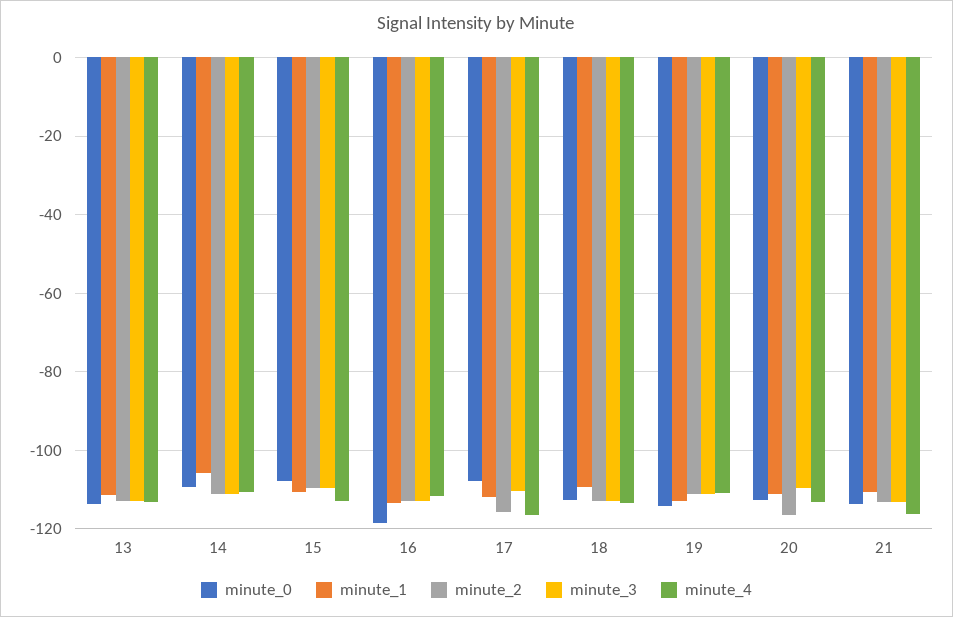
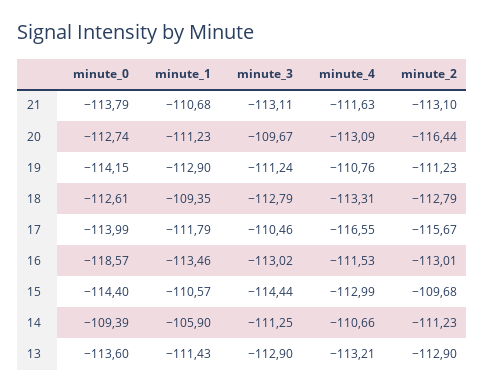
  {
    "minute_0": {
      "13": -113.6,
      "14": -109.39,
-     "15": -108,
+     "15": -114.4,
      "16": -118.57,
-     "17": -108,
+     "17": -113.99,
      "18": -112.61,
      "19": -114.15,
      "20": -112.74,
      "21": -113.79
    },
    "minute_1": {
      "13": -111.43,
      "14": -105.9,
      "15": -110.57,
      "16": -113.46,
      "17": -111.79,
      "18": -109.35,
      "19": -112.9,
      "20": -111.23,
      "21": -110.68
    },
    "minute_2": {
      "13": -112.9,
      "14": -111.23,
      "15": -109.68,
      "16": -113.01,
      "17": -115.67,
      "18": -112.79,
      "19": -111.23,
      "20": -116.44,
      "21": -113.1
    },
    "minute_3": {
      "13": -112.9,
      "14": -111.25,
-     "15": -110,
+     "15": -114.44,
      "16": -113.02,
      "17": -110.46,
      "18": -112.79,
      "19": -111.24,
      "20": -109.67,
      "21": -113.11
    },
    "minute_4": {
      "13": -113.21,
      "14": -110.66,
      "15": -112.99,
      "16": -111.53,
      "17": -116.55,
      "18": -113.31,
      "19": -110.76,
      "20": -113.09,
-     "21": -116
+     "21": -111.63
    }
  }

